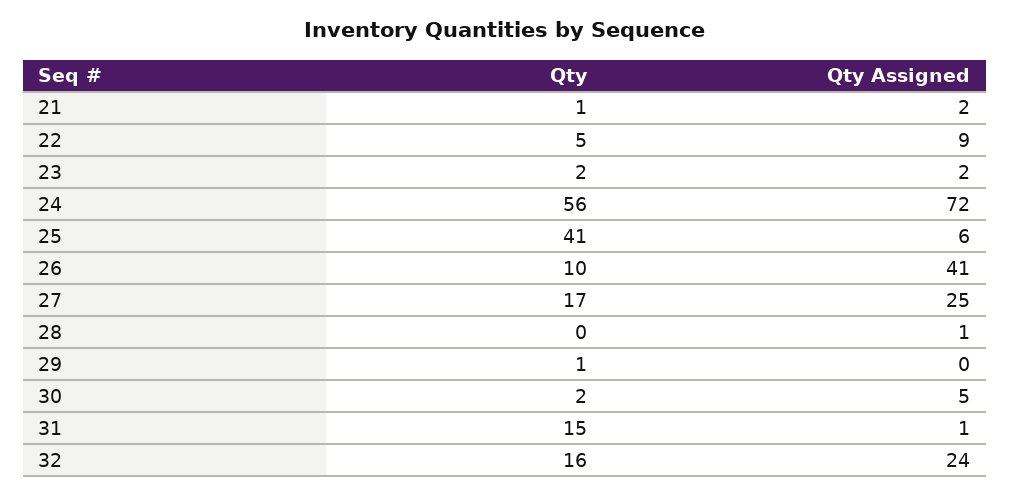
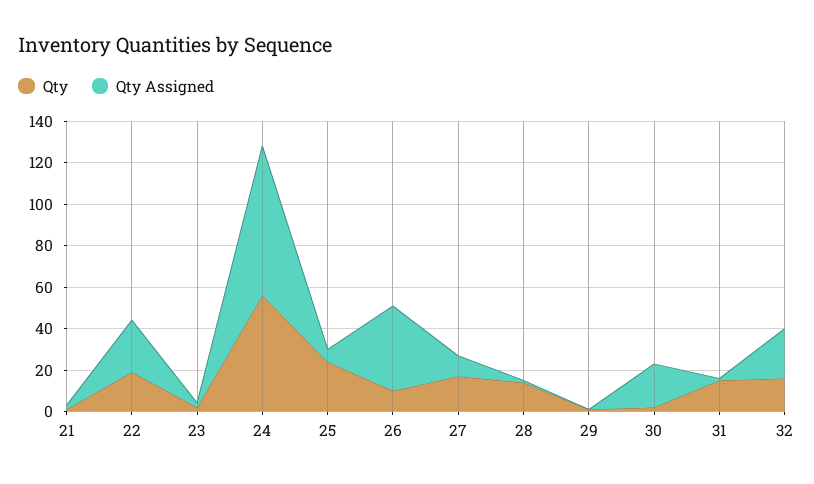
  {
    "Qty": {
      "21": 1,
-     "22": 5,
+     "22": 20,
      "23": 2,
      "24": 56,
-     "25": 41,
+     "25": 25,
      "26": 10,
      "27": 17,
-     "28": 0,
+     "28": 15,
      "29": 1,
      "30": 2,
      "31": 15,
      "32": 16
    },
    "Qty Assigned": {
      "21": 2,
-     "22": 9,
+     "22": 25,
      "23": 2,
      "24": 72,
      "25": 6,
      "26": 41,
-     "27": 25,
+     "27": 10,
      "28": 1,
      "29": 0,
-     "30": 5,
+     "30": 20,
      "31": 1,
      "32": 24
    }
  }

